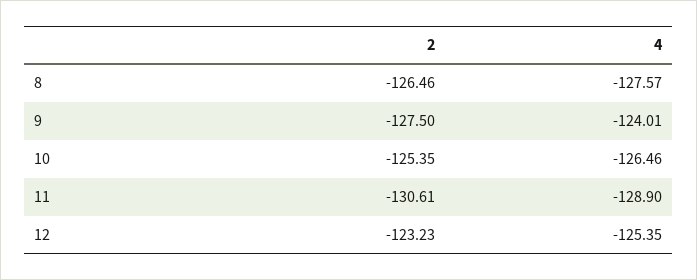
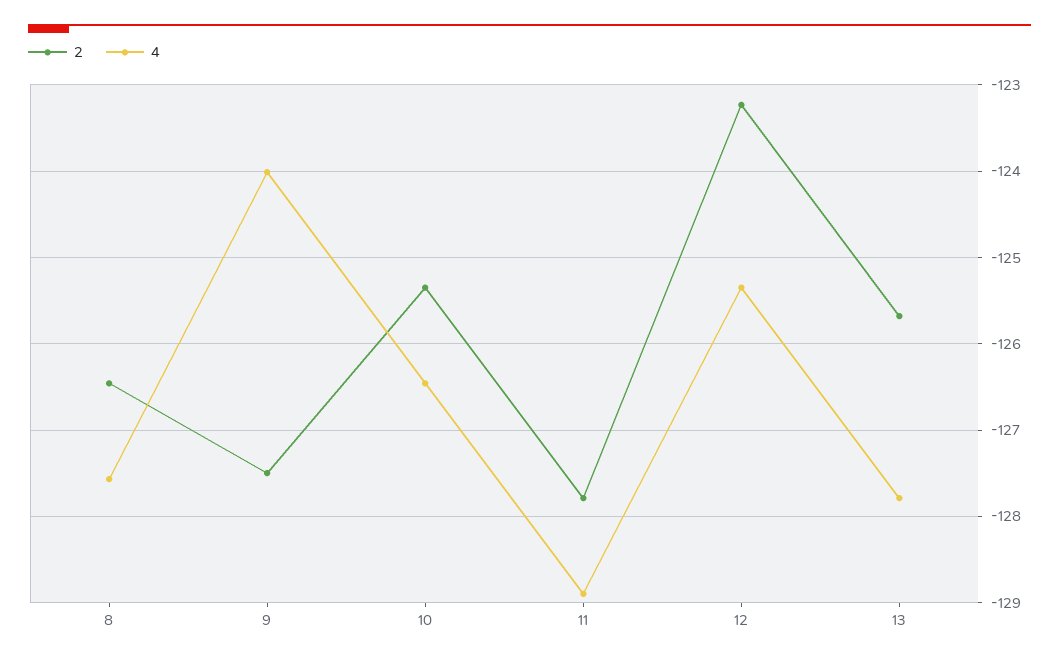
  {
    "2": {
      "8": -126.46,
      "9": -127.5,
      "10": -125.35,
-     "11": -130.61,
+     "11": -127.8,
-     "12": -123.23
+     "12": -123.23,
+     "13": -125.7
    },
    "4": {
      "8": -127.57,
      "9": -124.01,
      "10": -126.46,
      "11": -128.9,
-     "12": -125.35
+     "12": -125.35,
+     "13": -127.8
    }
  }

